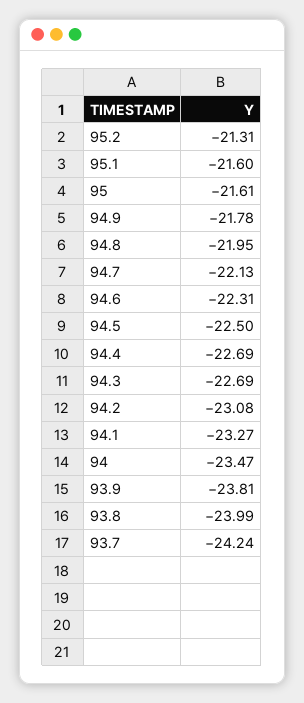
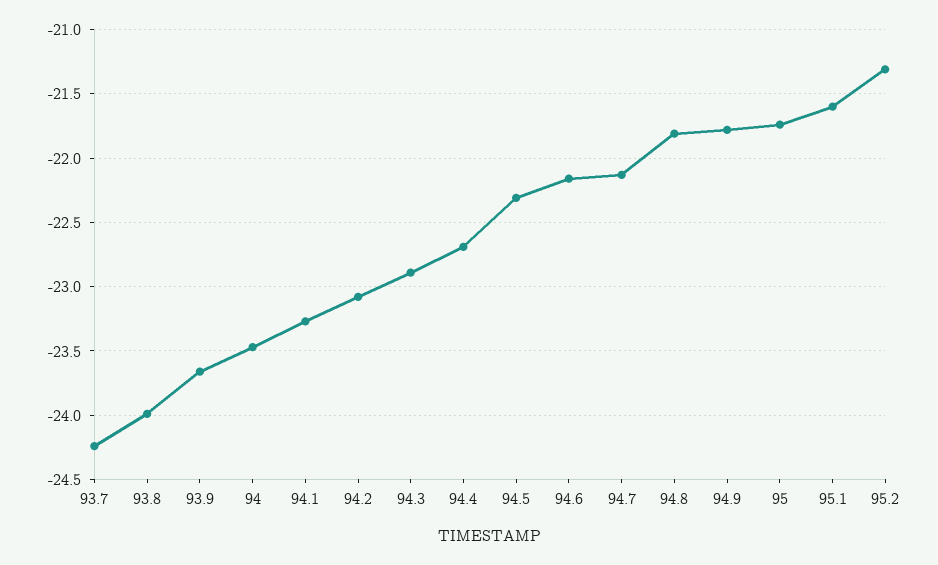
  {
    "95.2": -21.31,
    "95.1": -21.6,
-   "95": -21.61,
+   "95": -21.75,
    "94.9": -21.78,
-   "94.8": -21.95,
+   "94.8": -21.8,
    "94.7": -22.13,
-   "94.6": -22.31,
+   "94.6": -22.15,
-   "94.5": -22.5,
+   "94.5": -22.3,
    "94.4": -22.69,
-   "94.3": -22.69,
+   "94.3": -22.9,
    "94.2": -23.08,
    "94.1": -23.27,
    "94": -23.47,
-   "93.9": -23.81,
+   "93.9": -23.65,
    "93.8": -23.99,
    "93.7": -24.24
  }

